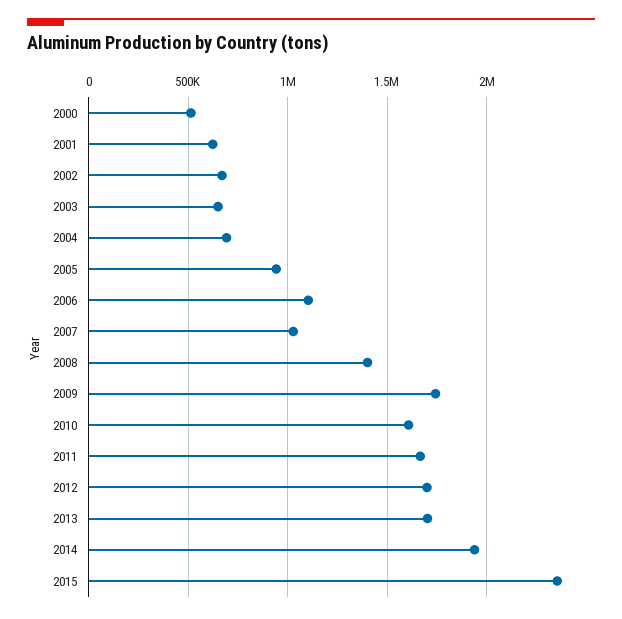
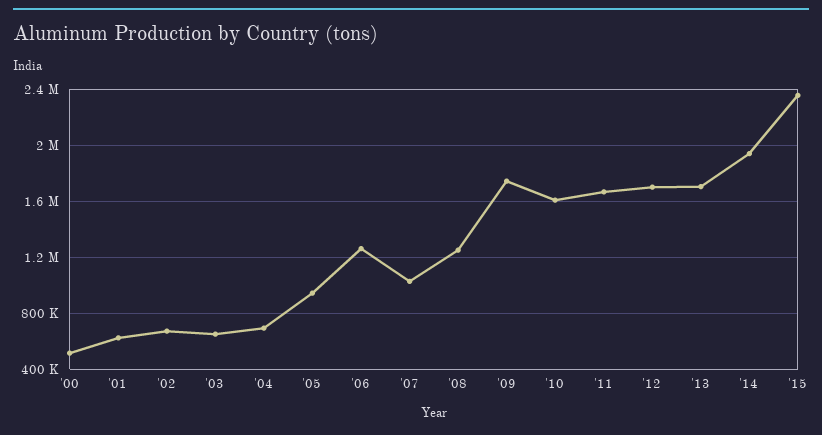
  {
    "2000": 500000,
    "2001": 600000,
    "2002": 650000,
    "2003": 650000,
    "2004": 700000,
    "2005": 950000,
-   "2006": 1100000,
+   "2006": 1250000,
    "2007": 1050000,
-   "2008": 1400000,
+   "2008": 1250000,
    "2009": 1750000,
    "2010": 1600000,
    "2011": 1650000,
    "2012": 1700000,
    "2013": 1700000,
    "2014": 1950000,
    "2015": 2350000
  }

